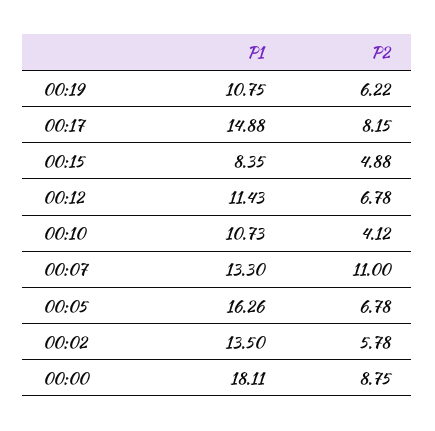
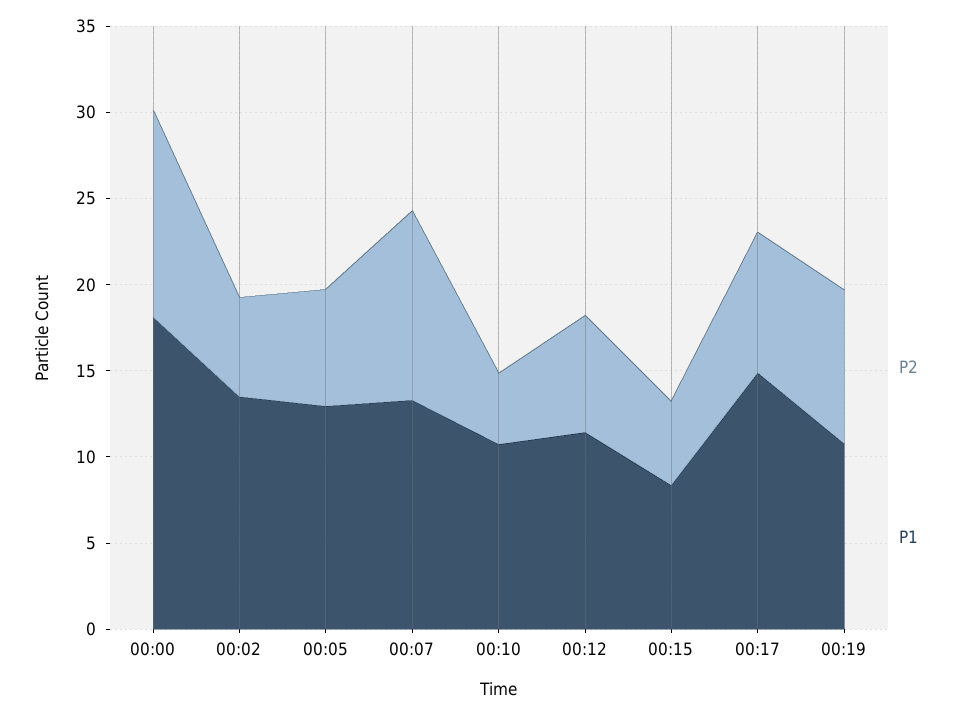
  {
    "P1": {
      "00:19": 10.75,
      "00:17": 14.88,
      "00:15": 8.35,
      "00:12": 11.43,
      "00:10": 10.73,
      "00:07": 13.3,
-     "00:05": 16.26,
+     "00:05": 13,
      "00:02": 13.5,
      "00:00": 18.11
    },
    "P2": {
-     "00:19": 6.22,
+     "00:19": 9,
      "00:17": 8.15,
      "00:15": 4.88,
      "00:12": 6.78,
      "00:10": 4.12,
      "00:07": 11,
      "00:05": 6.78,
      "00:02": 5.78,
-     "00:00": 8.75
+     "00:00": 12
    }
  }

